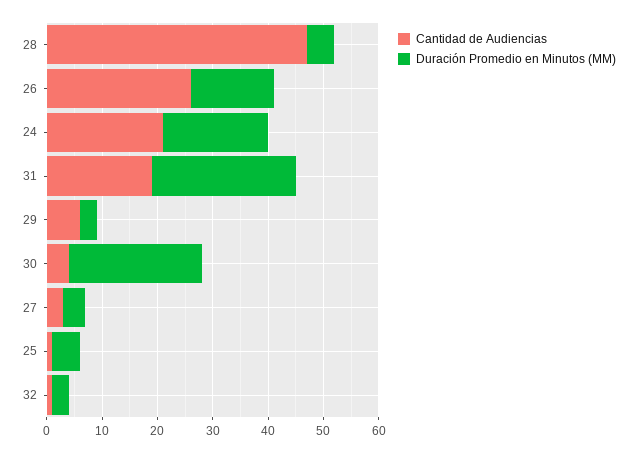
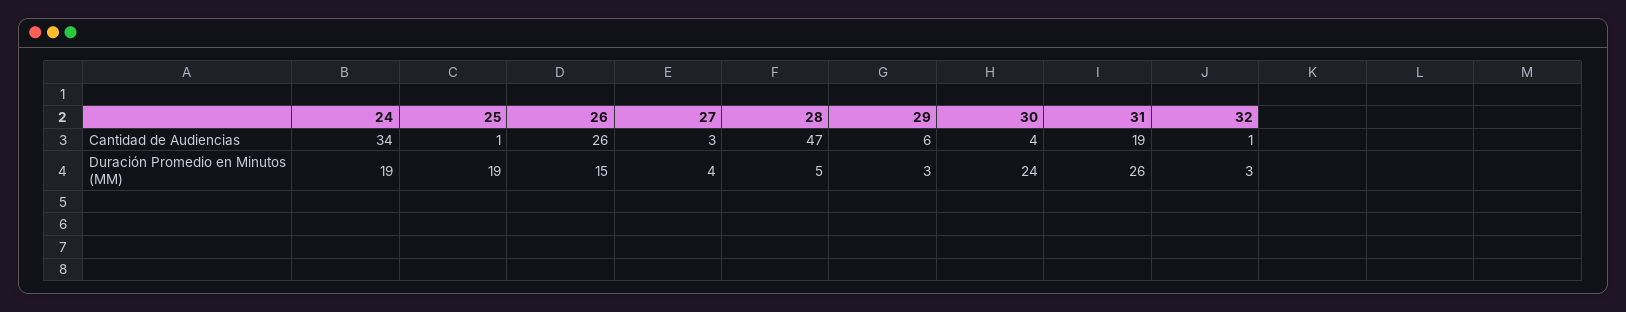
  {
    "Cantidad de Audiencias": {
      "28": 47,
      "26": 26,
-     "24": 20,
+     "24": 34,
      "31": 19,
      "29": 6,
      "30": 4,
      "27": 3,
      "25": 1,
      "32": 1
    },
    "Duración Promedio en Minutos (MM)": {
      "28": 5,
      "26": 15,
      "24": 19,
      "31": 26,
      "29": 3,
      "30": 24,
      "27": 4,
-     "25": 5,
+     "25": 19,
      "32": 3
    }
  }

